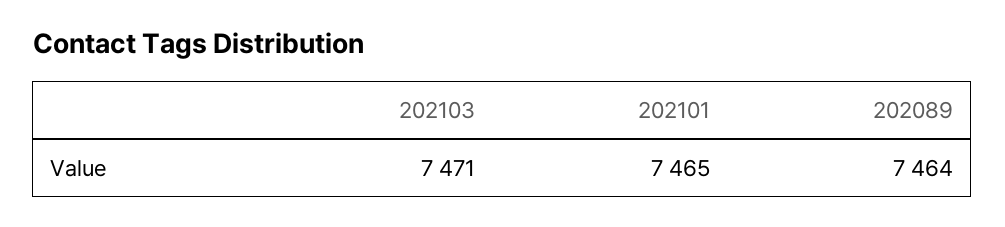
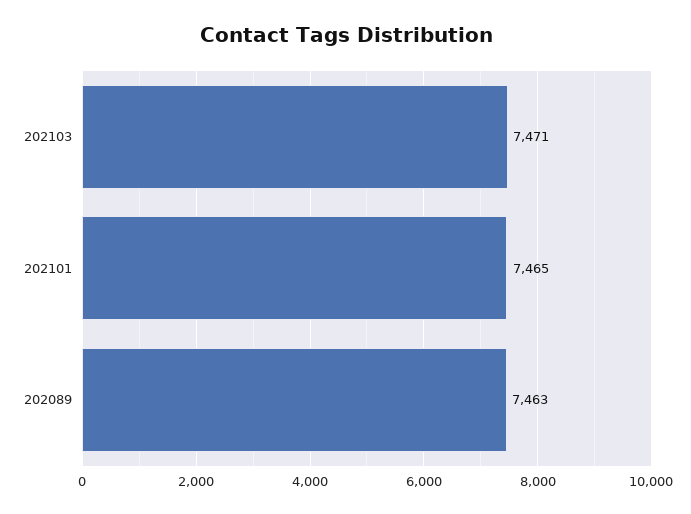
  {
    "202103": 7471,
    "202101": 7465,
-   "202089": 7464
+   "202089": 7463
  }

